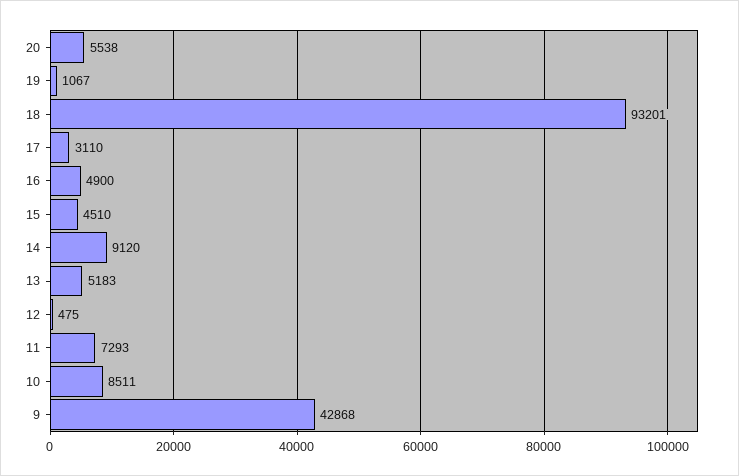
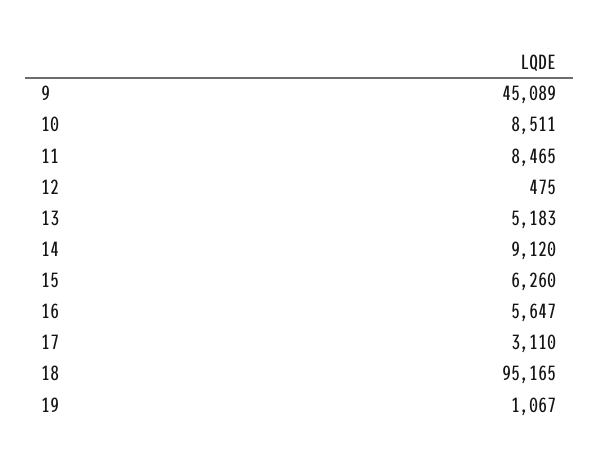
  {
-   "20": 5538,
    "19": 1067,
-   "18": 93201,
+   "18": 95165,
    "17": 3110,
-   "16": 4900,
+   "16": 5647,
-   "15": 4510,
+   "15": 6260,
    "14": 9120,
    "13": 5183,
    "12": 475,
-   "11": 7293,
+   "11": 8465,
    "10": 8511,
-   "9": 42868
+   "9": 45089
  }

